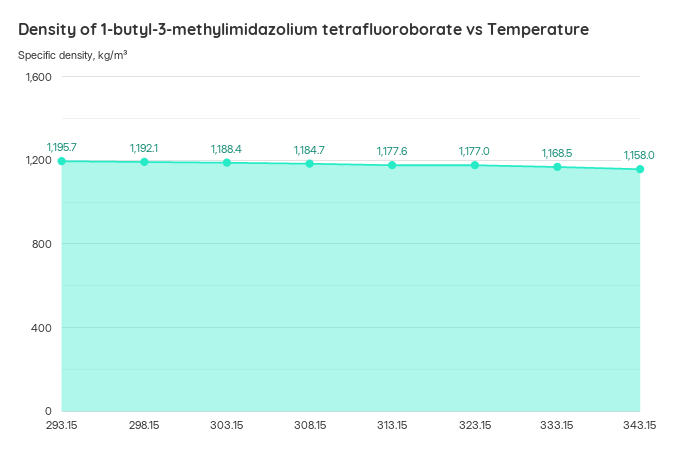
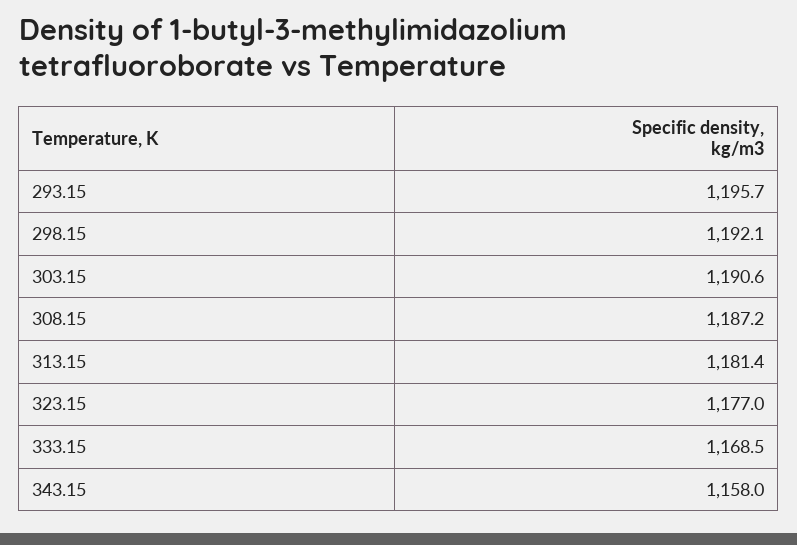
  {
    "293.15": 1195.7,
    "298.15": 1192.1,
-   "303.15": 1188.4,
+   "303.15": 1190.6,
-   "308.15": 1184.7,
+   "308.15": 1187.2,
-   "313.15": 1177.6,
+   "313.15": 1181.4,
    "323.15": 1177,
    "333.15": 1168.5,
    "343.15": 1158
  }

